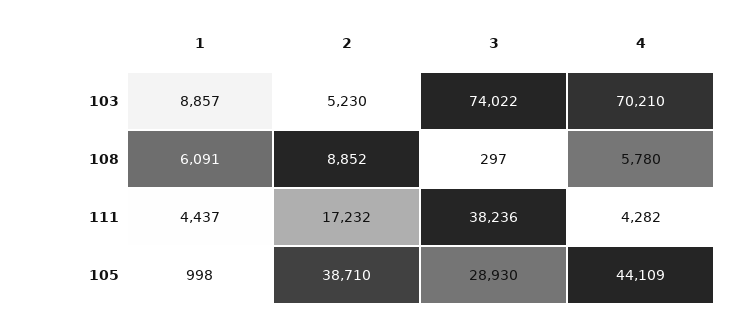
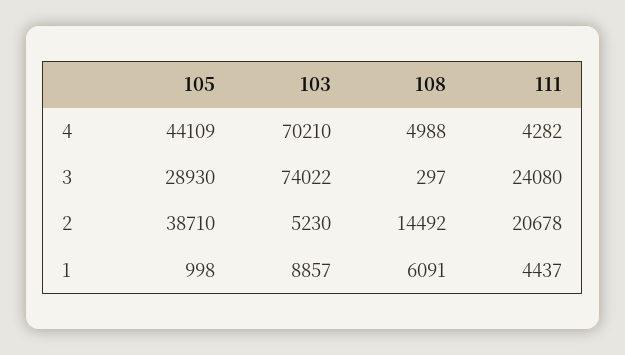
  {
    "1": {
      "103": 8857,
      "108": 6091,
      "111": 4437,
      "105": 998
    },
    "2": {
      "103": 5230,
-     "108": 8852,
+     "108": 14492,
-     "111": 17232,
+     "111": 20678,
      "105": 38710
    },
    "3": {
      "103": 74022,
      "108": 297,
-     "111": 38236,
+     "111": 24080,
      "105": 28930
    },
    "4": {
      "103": 70210,
-     "108": 5780,
+     "108": 4988,
      "111": 4282,
      "105": 44109
    }
  }

